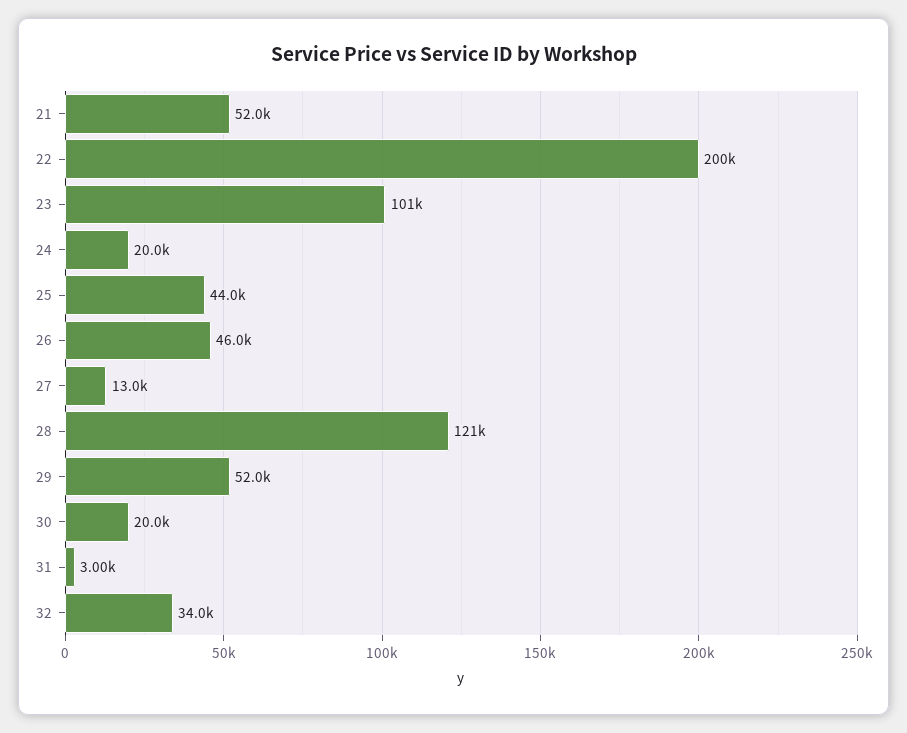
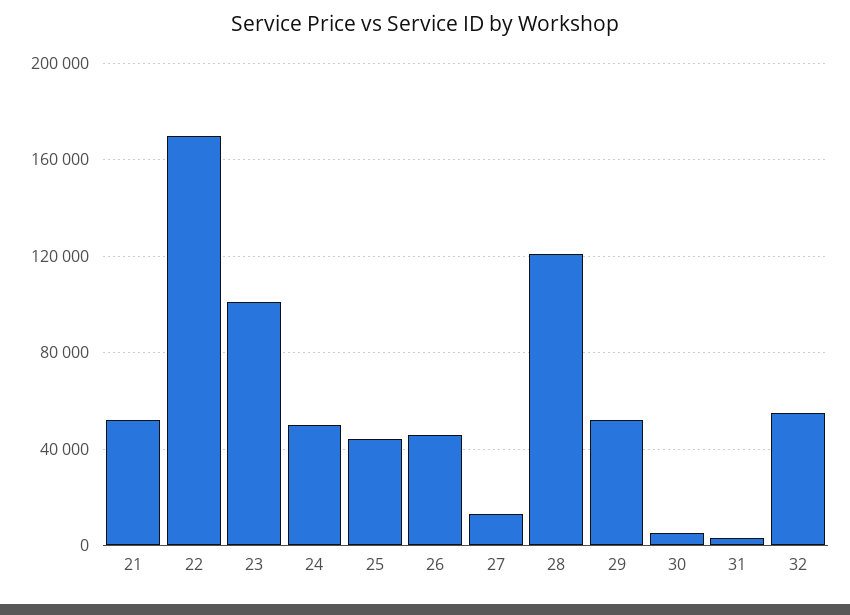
  {
    "21": 52000,
-   "22": 200000,
+   "22": 170000,
    "23": 101000,
-   "24": 20000,
+   "24": 50000,
    "25": 44000,
    "26": 46000,
    "27": 13000,
    "28": 121000,
    "29": 52000,
-   "30": 20000,
+   "30": 5000,
    "31": 3000,
-   "32": 34000
+   "32": 55000
  }

